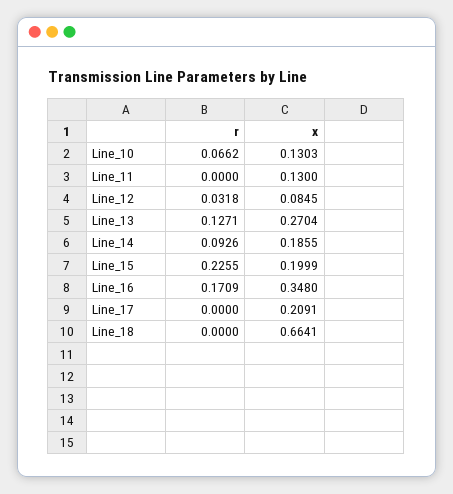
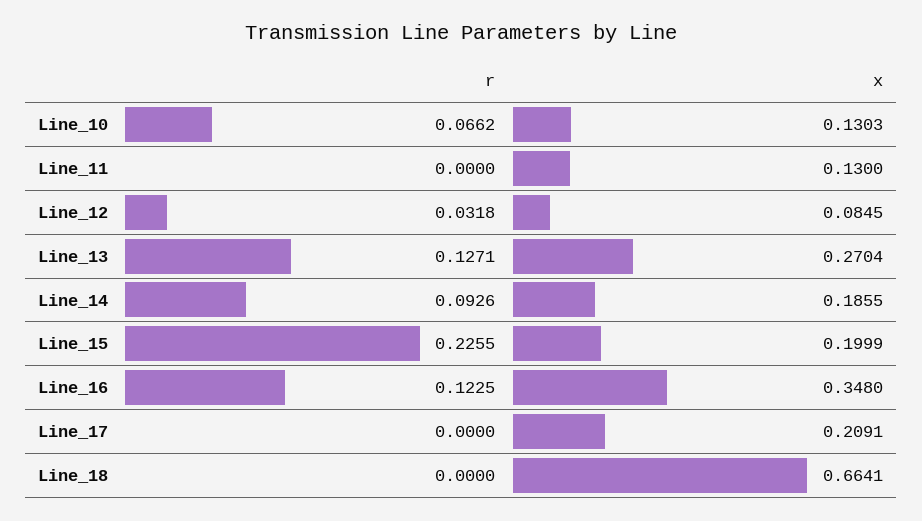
  {
    "r": {
      "Line_10": 0.0662,
      "Line_11": 0,
      "Line_12": 0.0318,
      "Line_13": 0.1271,
      "Line_14": 0.0926,
      "Line_15": 0.2255,
-     "Line_16": 0.1709,
+     "Line_16": 0.1225,
      "Line_17": 0,
      "Line_18": 0
    },
    "x": {
      "Line_10": 0.1303,
      "Line_11": 0.13,
      "Line_12": 0.0845,
      "Line_13": 0.2704,
      "Line_14": 0.1855,
      "Line_15": 0.1999,
      "Line_16": 0.348,
      "Line_17": 0.2091,
      "Line_18": 0.6641
    }
  }

